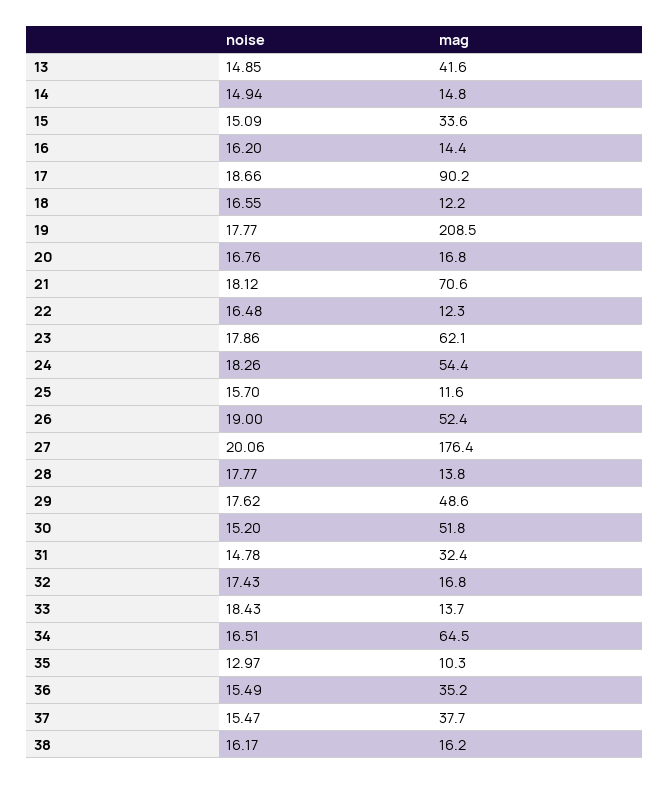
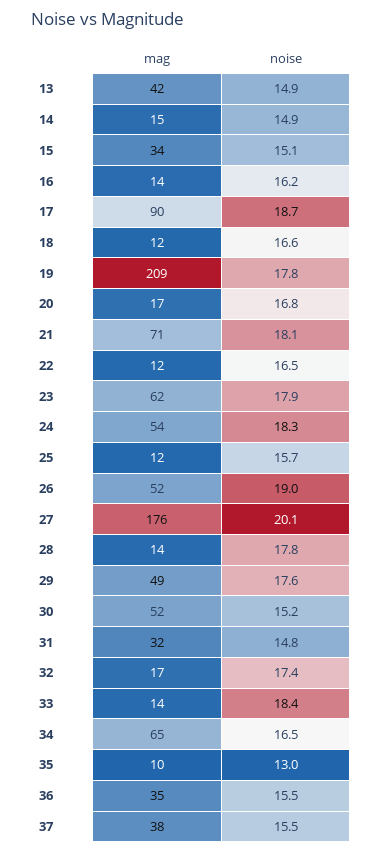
  {
    "noise": {
      "13": 14.85,
      "14": 14.94,
      "15": 15.09,
      "16": 16.2,
      "17": 18.66,
      "18": 16.55,
      "19": 17.77,
      "20": 16.76,
      "21": 18.12,
      "22": 16.48,
      "23": 17.86,
      "24": 18.26,
      "25": 15.7,
      "26": 19,
      "27": 20.06,
      "28": 17.77,
      "29": 17.62,
      "30": 15.2,
      "31": 14.78,
      "32": 17.43,
      "33": 18.43,
      "34": 16.51,
      "35": 12.97,
      "36": 15.49,
-     "37": 15.47,
+     "37": 15.47
-     "38": 16.17
    },
    "mag": {
      "13": 41.6,
      "14": 14.8,
      "15": 33.6,
      "16": 14.4,
      "17": 90.2,
      "18": 12.2,
      "19": 208.5,
      "20": 16.8,
      "21": 70.6,
      "22": 12.3,
      "23": 62.1,
      "24": 54.4,
      "25": 11.6,
      "26": 52.4,
      "27": 176.4,
      "28": 13.8,
      "29": 48.6,
      "30": 51.8,
      "31": 32.4,
      "32": 16.8,
      "33": 13.7,
      "34": 64.5,
      "35": 10.3,
      "36": 35.2,
-     "37": 37.7,
+     "37": 37.7
-     "38": 16.2
    }
  }

